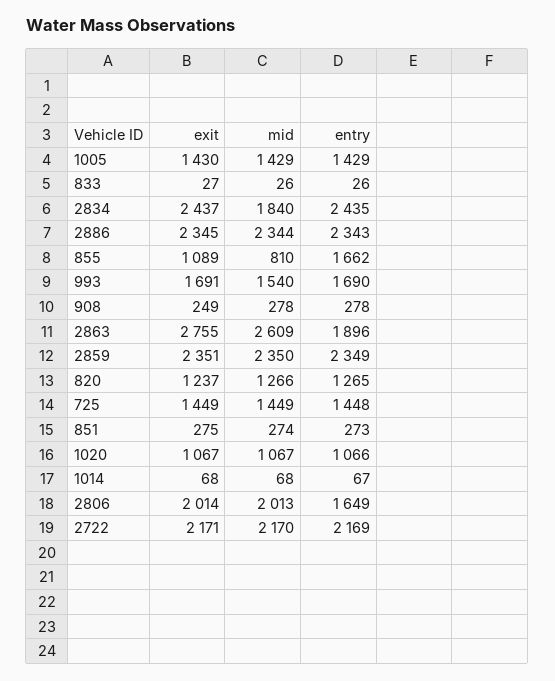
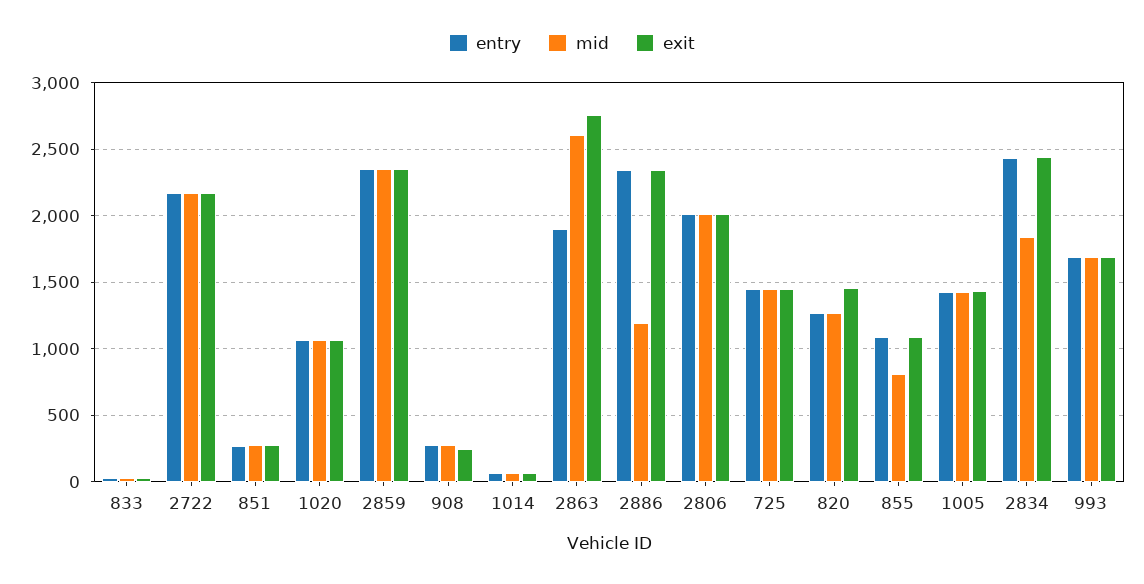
  {
    "exit": {
      "1005": 1430,
      "833": 27,
      "2834": 2437,
      "2886": 2345,
      "855": 1089,
      "993": 1691,
      "908": 249,
      "2863": 2755,
      "2859": 2351,
-     "820": 1237,
+     "820": 1450,
      "725": 1449,
      "851": 275,
      "1020": 1067,
      "1014": 68,
      "2806": 2014,
      "2722": 2171
    },
    "mid": {
      "1005": 1429,
      "833": 26,
      "2834": 1840,
-     "2886": 2344,
+     "2886": 1200,
      "855": 810,
-     "993": 1540,
+     "993": 1700,
      "908": 278,
      "2863": 2609,
      "2859": 2350,
      "820": 1266,
      "725": 1449,
      "851": 274,
      "1020": 1067,
      "1014": 68,
      "2806": 2013,
      "2722": 2170
    },
    "entry": {
      "1005": 1429,
      "833": 26,
      "2834": 2435,
      "2886": 2343,
-     "855": 1662,
+     "855": 1100,
      "993": 1690,
      "908": 278,
      "2863": 1896,
      "2859": 2349,
      "820": 1265,
      "725": 1448,
      "851": 273,
      "1020": 1066,
      "1014": 67,
-     "2806": 1649,
+     "2806": 2000,
      "2722": 2169
    }
  }

